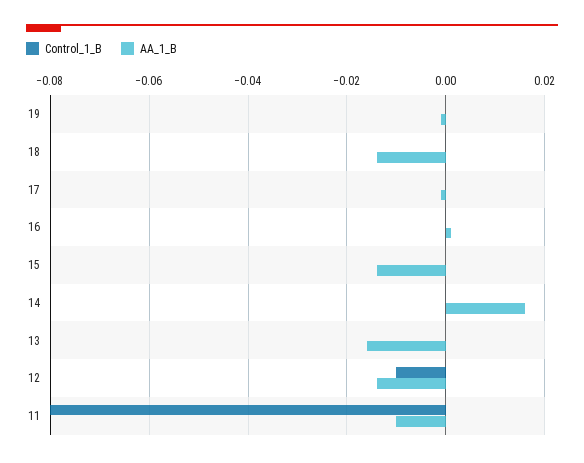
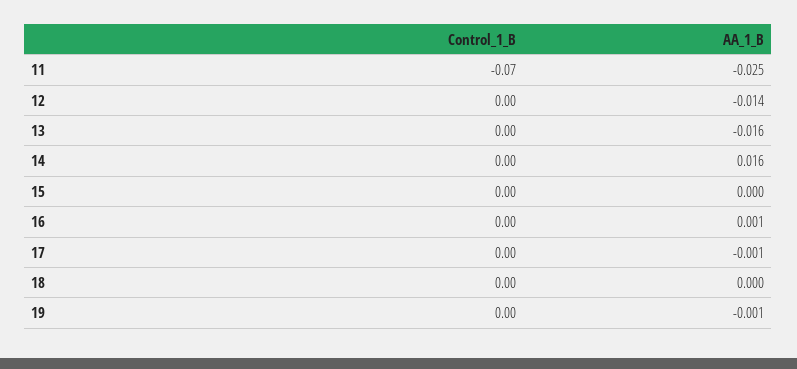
  {
    "Control_1_B": {
      "19": 0,
      "18": 0,
      "17": 0,
      "16": 0,
      "15": 0,
      "14": 0,
      "13": 0,
-     "12": -0.01,
+     "12": 0,
-     "11": -0.08
+     "11": -0.07
    },
    "AA_1_B": {
      "19": -0.001,
-     "18": -0.015,
+     "18": 0,
      "17": -0.001,
      "16": 0.001,
-     "15": -0.015,
+     "15": 0,
      "14": 0.016,
      "13": -0.016,
      "12": -0.014,
-     "11": -0.01
+     "11": -0.025
    }
  }

